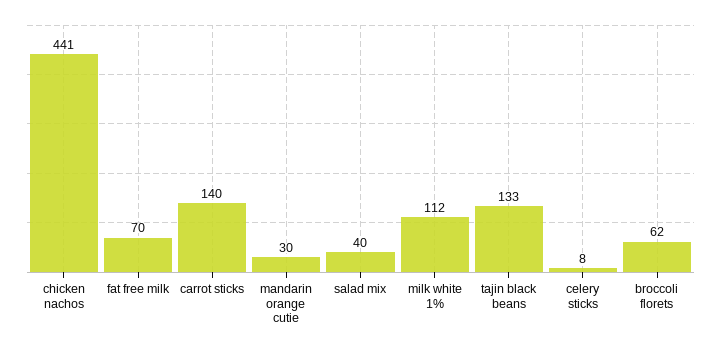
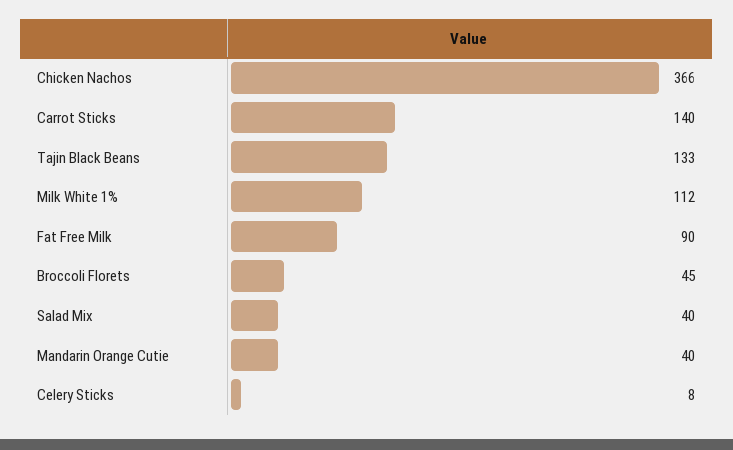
  {
-   "chicken nachos": 441,
+   "chicken nachos": 366,
-   "fat free milk": 70,
+   "fat free milk": 90,
    "carrot sticks": 140,
-   "mandarin orange cutie": 30,
+   "mandarin orange cutie": 40,
    "salad mix": 40,
    "milk white 1%": 112,
    "tajin black beans": 133,
    "celery sticks": 8,
-   "broccoli florets": 62
+   "broccoli florets": 45
  }

